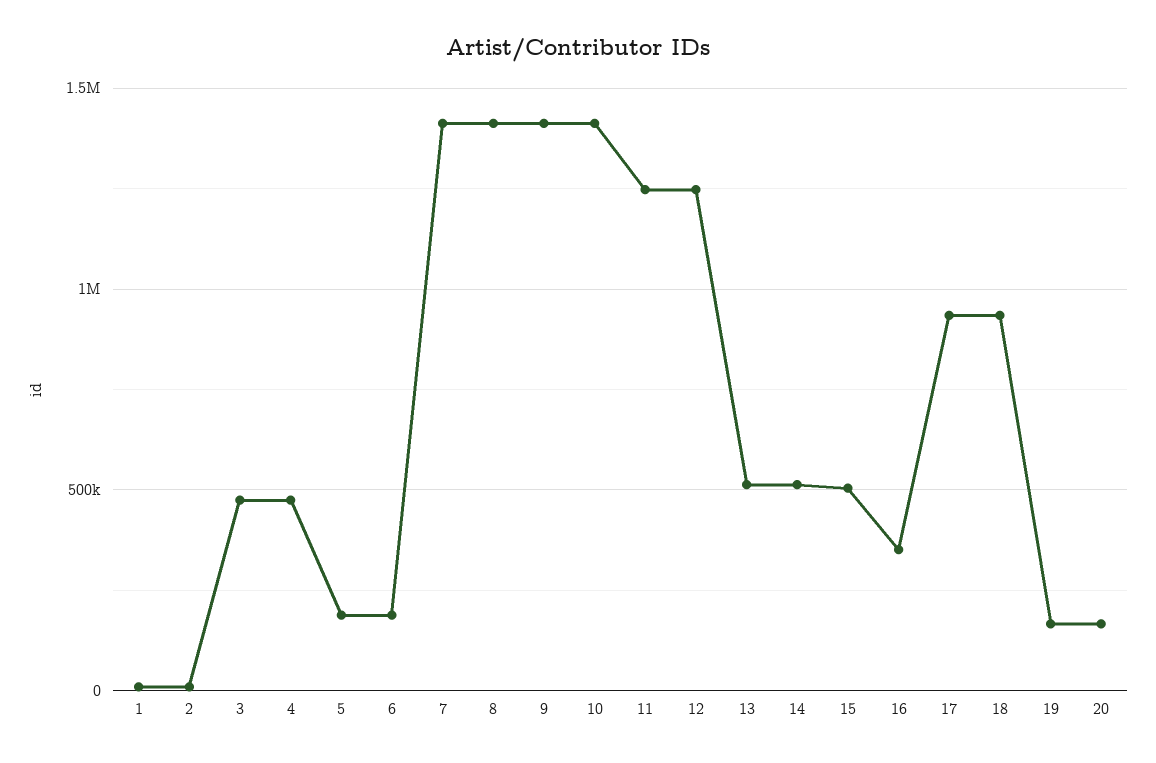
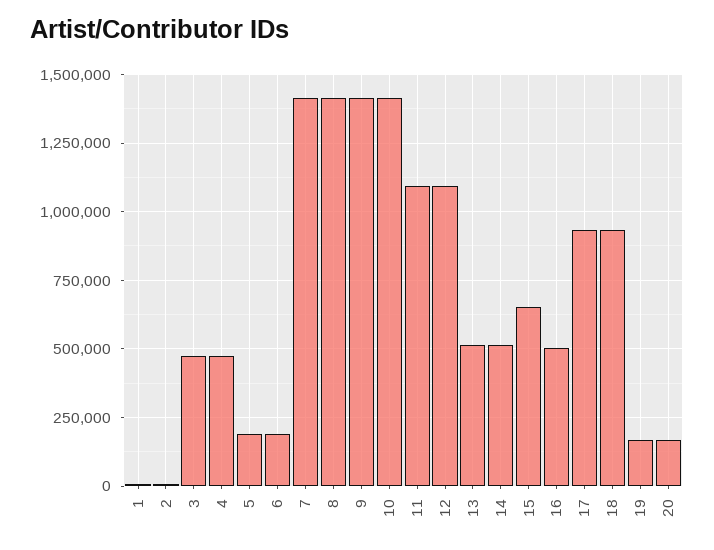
  {
    "1": 0,
    "2": 0,
    "3": 475000,
    "4": 475000,
    "5": 200000,
    "6": 200000,
    "7": 1400000,
    "8": 1400000,
    "9": 1400000,
    "10": 1400000,
-   "11": 1250000,
+   "11": 1100000,
-   "12": 1250000,
+   "12": 1100000,
    "13": 525000,
    "14": 525000,
-   "15": 500000,
+   "15": 650000,
-   "16": 350000,
+   "16": 500000,
    "17": 925000,
    "18": 925000,
    "19": 175000,
    "20": 175000
  }

